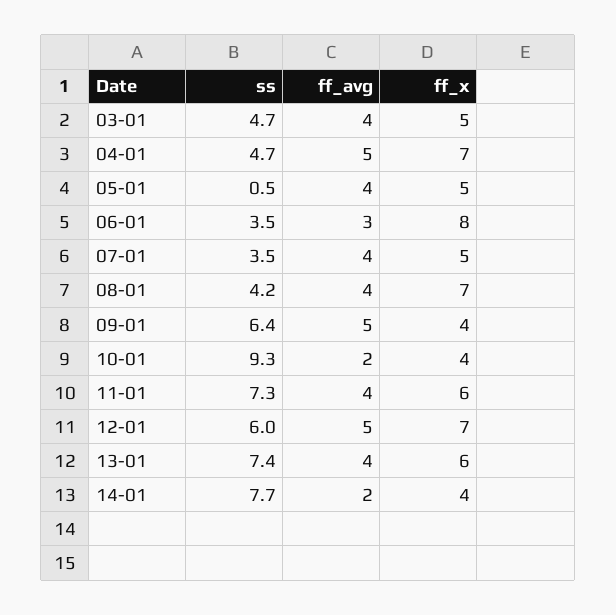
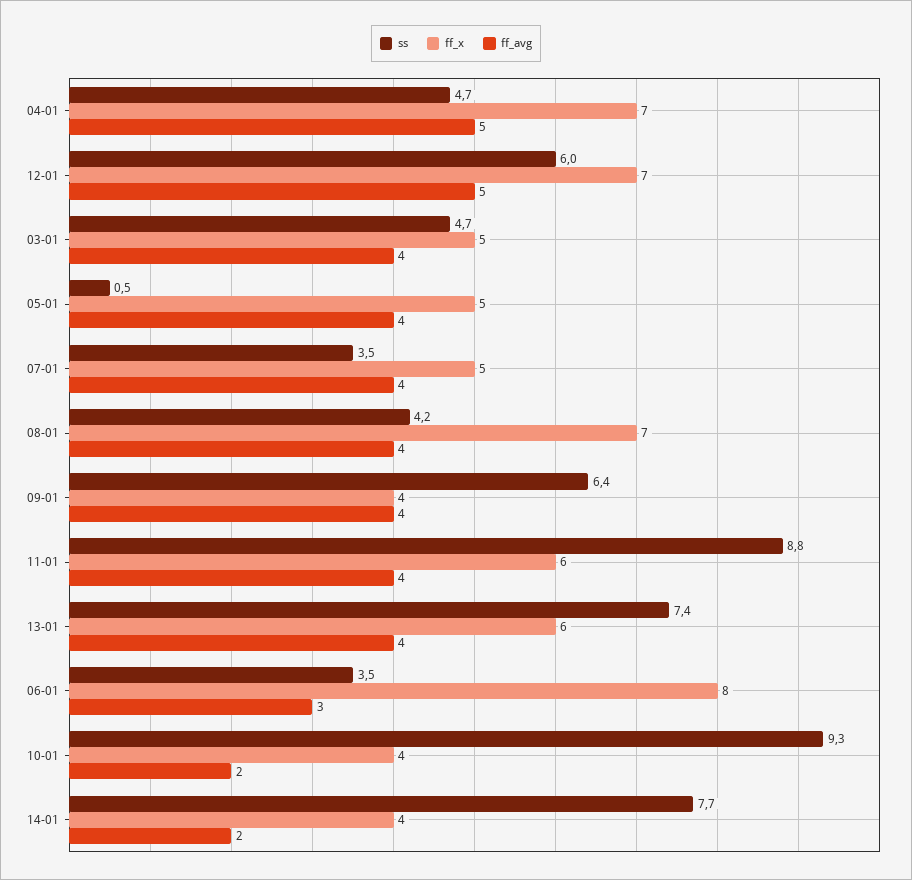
  {
    "ss": {
      "03-01": 4.7,
      "04-01": 4.7,
      "05-01": 0.5,
      "06-01": 3.5,
      "07-01": 3.5,
      "08-01": 4.2,
      "09-01": 6.4,
      "10-01": 9.3,
-     "11-01": 7.3,
+     "11-01": 8.8,
      "12-01": 6,
      "13-01": 7.4,
      "14-01": 7.7
    },
    "ff_avg": {
      "03-01": 4,
      "04-01": 5,
      "05-01": 4,
      "06-01": 3,
      "07-01": 4,
      "08-01": 4,
-     "09-01": 5,
+     "09-01": 4,
      "10-01": 2,
      "11-01": 4,
      "12-01": 5,
      "13-01": 4,
      "14-01": 2
    },
    "ff_x": {
      "03-01": 5,
      "04-01": 7,
      "05-01": 5,
      "06-01": 8,
      "07-01": 5,
      "08-01": 7,
      "09-01": 4,
      "10-01": 4,
      "11-01": 6,
      "12-01": 7,
      "13-01": 6,
      "14-01": 4
    }
  }

